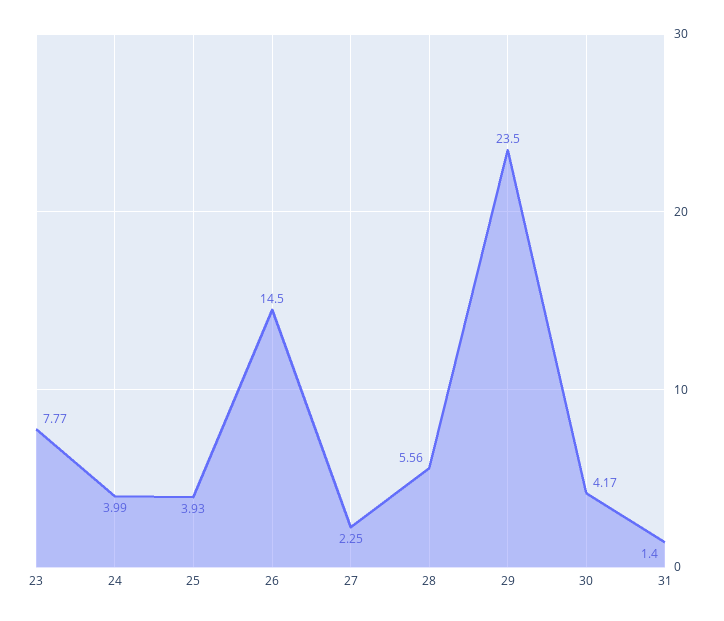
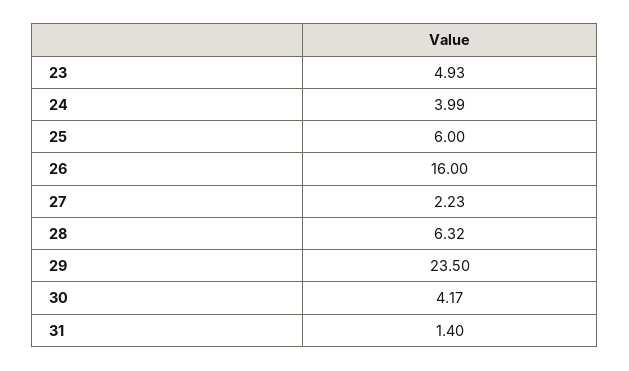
  {
-   "23": 7.77,
+   "23": 4.93,
    "24": 3.99,
-   "25": 3.93,
+   "25": 6,
-   "26": 14.5,
+   "26": 16,
-   "27": 2.25,
+   "27": 2.23,
-   "28": 5.56,
+   "28": 6.32,
    "29": 23.5,
    "30": 4.17,
    "31": 1.4
  }

